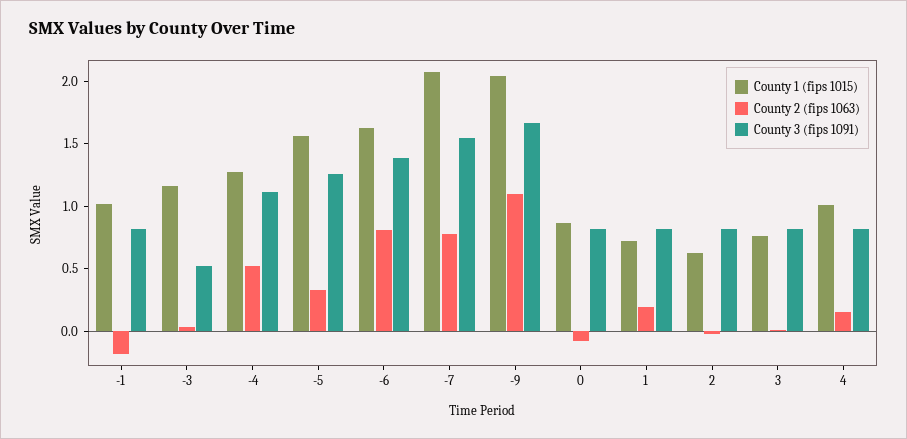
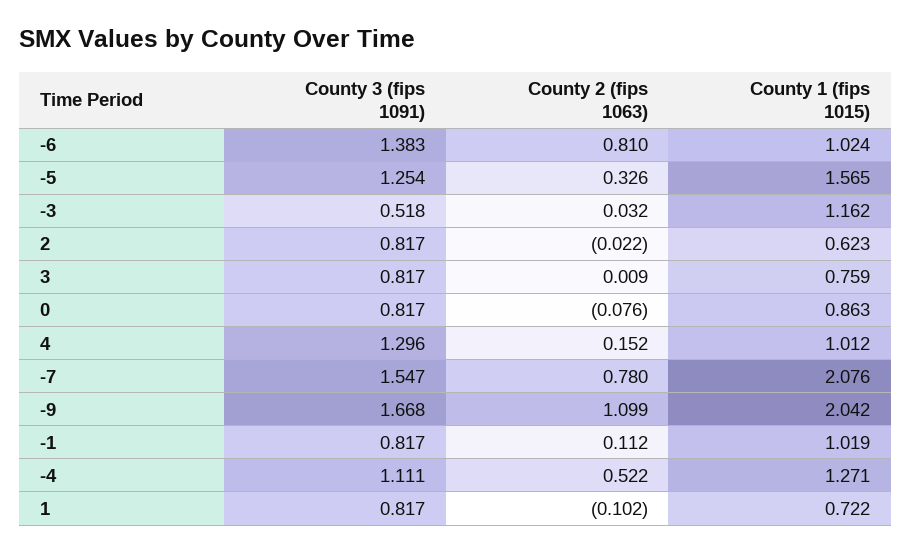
  {
    "County 1 (fips 1015)": {
      "-1": 1.019,
      "-3": 1.162,
      "-4": 1.271,
      "-5": 1.565,
-     "-6": 1.6,
+     "-6": 1.024,
      "-7": 2.076,
      "-9": 2.042,
      "0": 0.863,
      "1": 0.722,
      "2": 0.623,
      "3": 0.759,
      "4": 1.012
    },
    "County 2 (fips 1063)": {
-     "-1": -0.2,
+     "-1": 0.112,
      "-3": 0.032,
      "-4": 0.522,
      "-5": 0.326,
      "-6": 0.81,
      "-7": 0.78,
      "-9": 1.099,
      "0": -0.076,
-     "1": 0.2,
+     "1": -0.102,
      "2": -0.022,
      "3": 0.009,
      "4": 0.152
    },
    "County 3 (fips 1091)": {
      "-1": 0.817,
      "-3": 0.518,
      "-4": 1.111,
      "-5": 1.254,
      "-6": 1.383,
      "-7": 1.547,
      "-9": 1.668,
      "0": 0.817,
      "1": 0.817,
      "2": 0.817,
      "3": 0.817,
-     "4": 0.8
+     "4": 1.296
    }
  }

